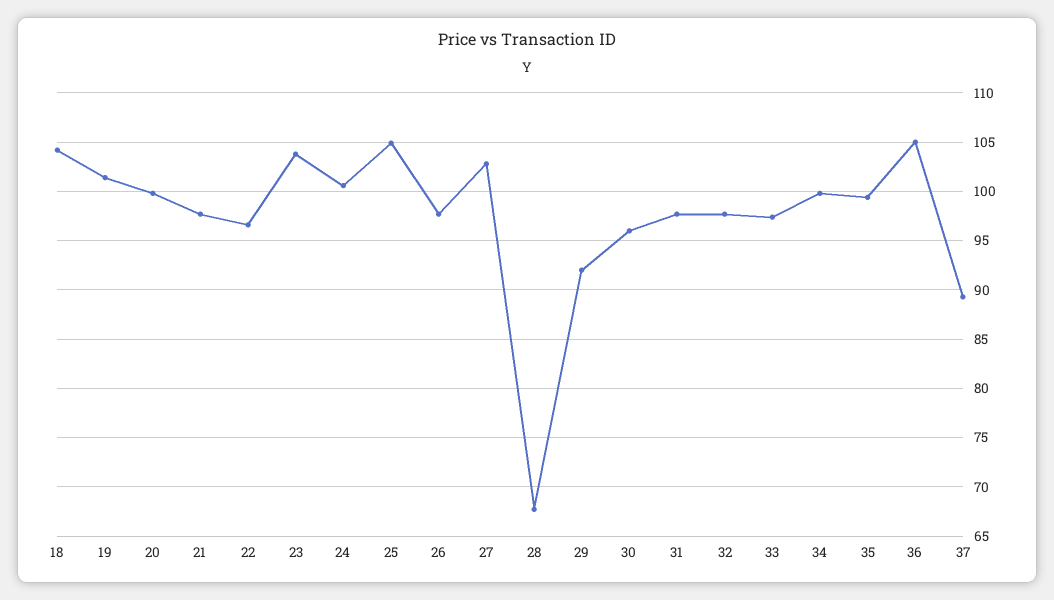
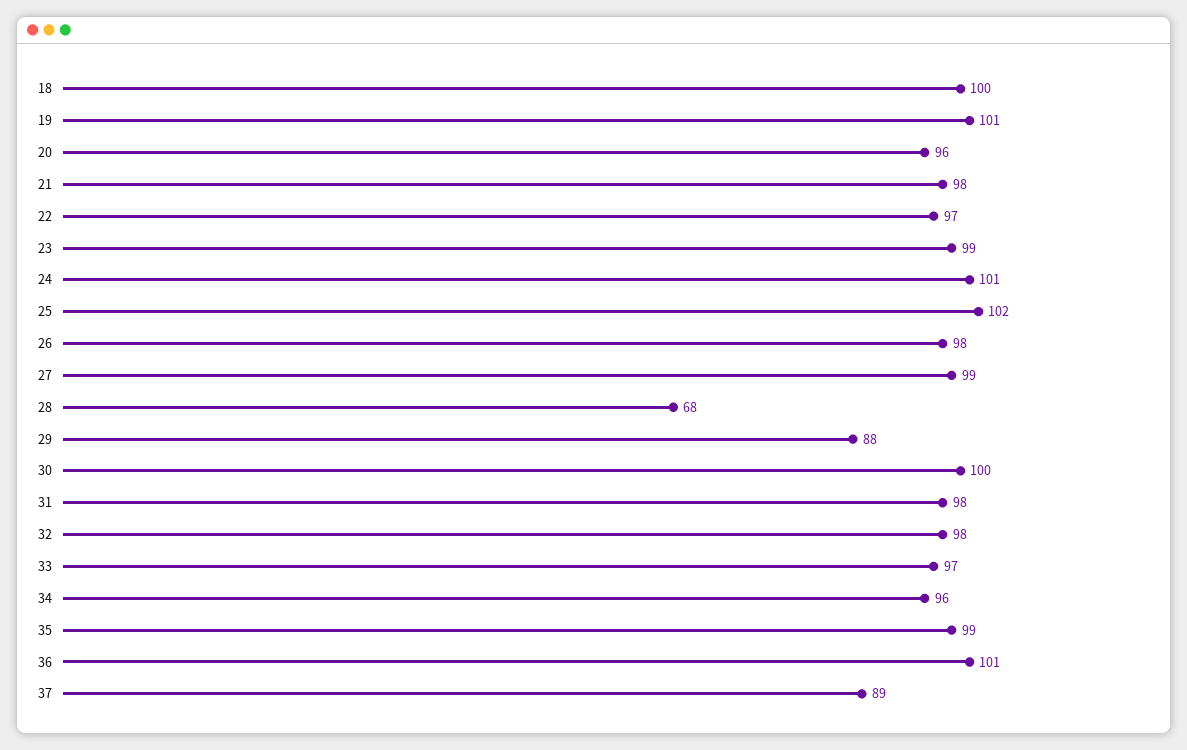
  {
-   "18": 104,
+   "18": 100,
    "19": 101,
-   "20": 100,
+   "20": 96,
    "21": 98,
    "22": 97,
-   "23": 104,
+   "23": 99,
    "24": 101,
-   "25": 105,
+   "25": 102,
    "26": 98,
-   "27": 103,
+   "27": 99,
    "28": 68,
-   "29": 92,
+   "29": 88,
-   "30": 96,
+   "30": 100,
    "31": 98,
    "32": 98,
    "33": 97,
-   "34": 100,
+   "34": 96,
    "35": 99,
-   "36": 105,
+   "36": 101,
    "37": 89
  }

